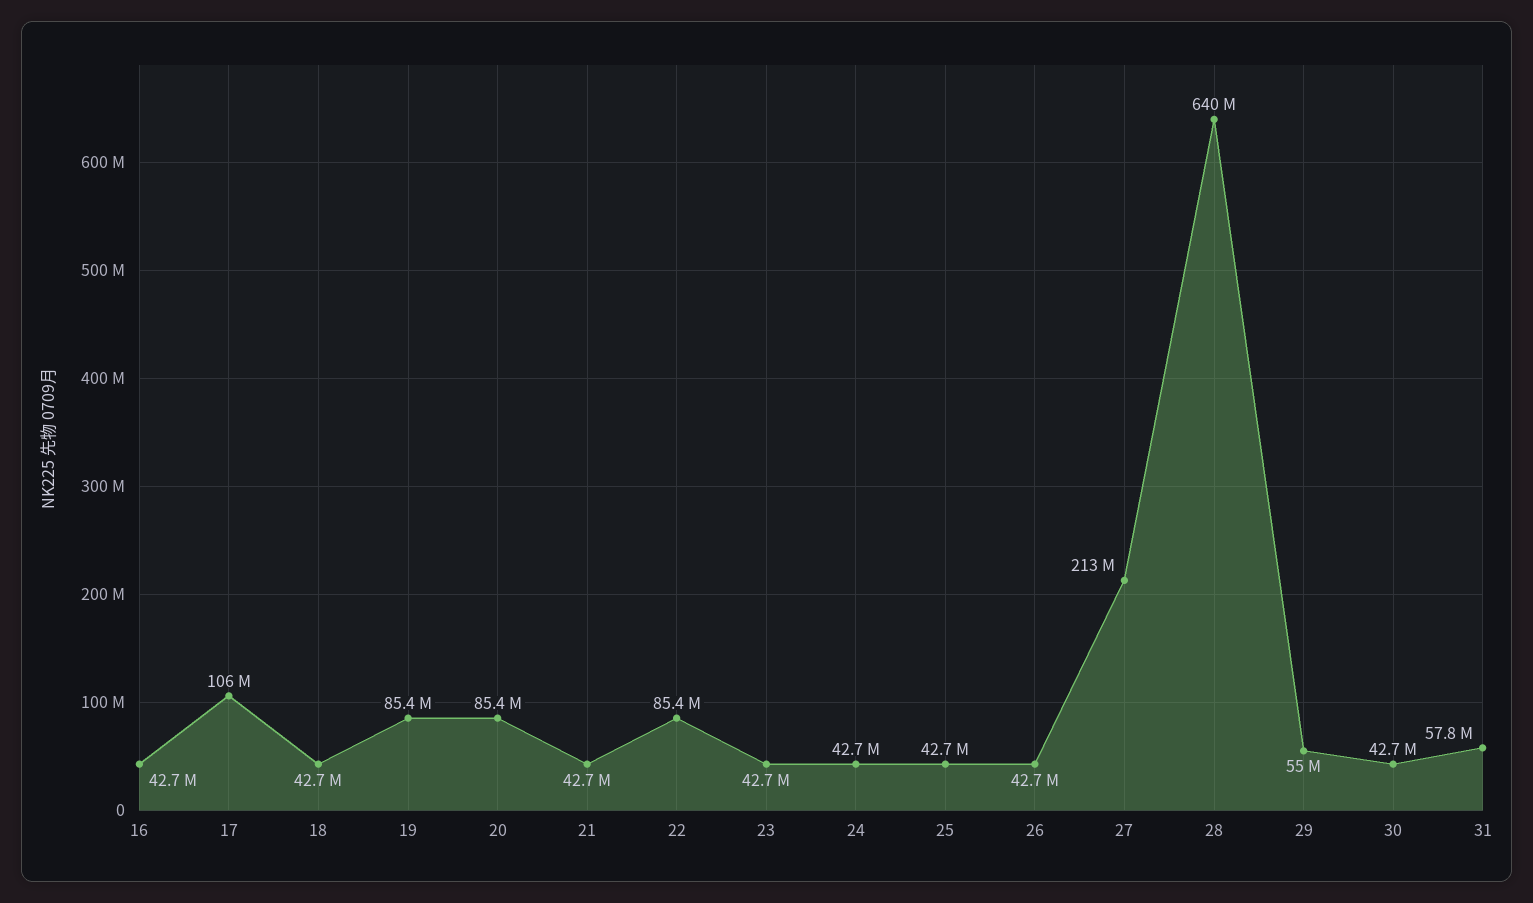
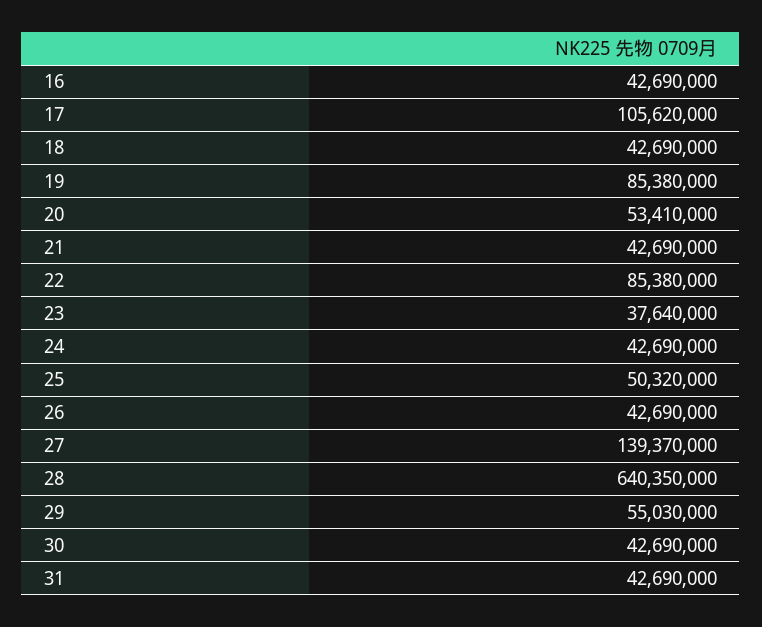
  {
    "16": 42690000,
    "17": 105620000,
    "18": 42690000,
    "19": 85380000,
-   "20": 85400000,
+   "20": 53410000,
    "21": 42690000,
    "22": 85380000,
-   "23": 42700000,
+   "23": 37640000,
    "24": 42690000,
-   "25": 42700000,
+   "25": 50320000,
    "26": 42690000,
-   "27": 213000000,
+   "27": 139370000,
    "28": 640350000,
    "29": 55030000,
    "30": 42690000,
-   "31": 57800000
+   "31": 42690000
  }

